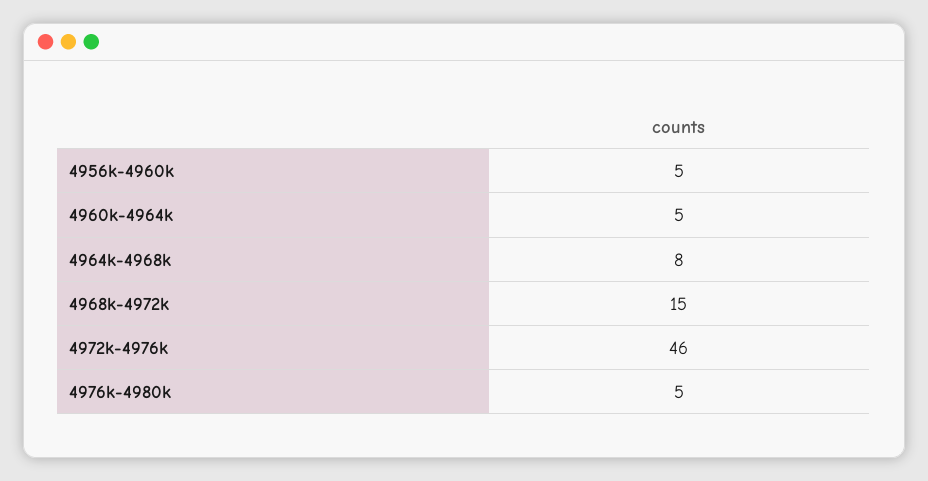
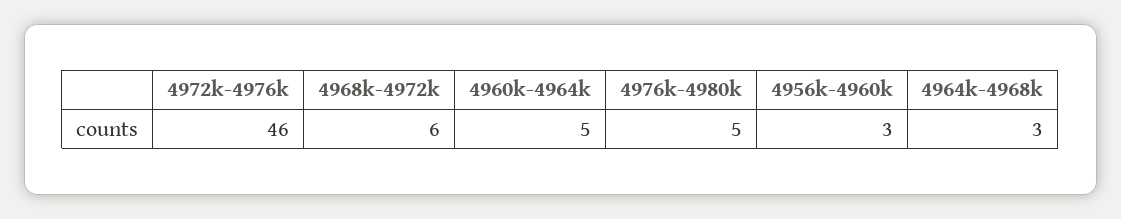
  {
-   "4956k-4960k": 5,
+   "4956k-4960k": 3,
    "4960k-4964k": 5,
-   "4964k-4968k": 8,
+   "4964k-4968k": 3,
-   "4968k-4972k": 15,
+   "4968k-4972k": 6,
    "4972k-4976k": 46,
    "4976k-4980k": 5
  }

